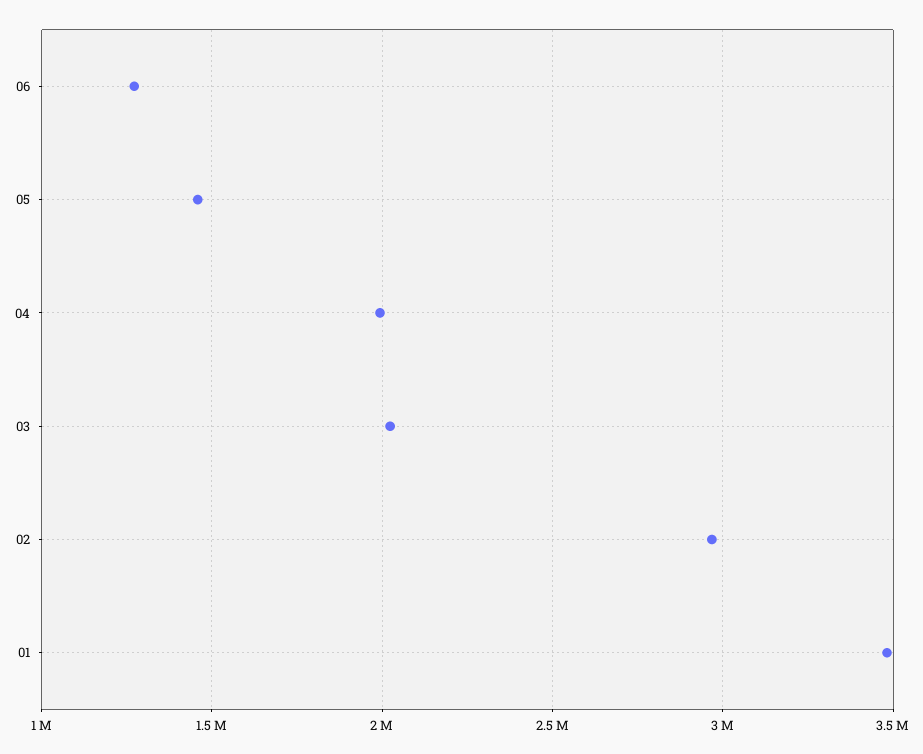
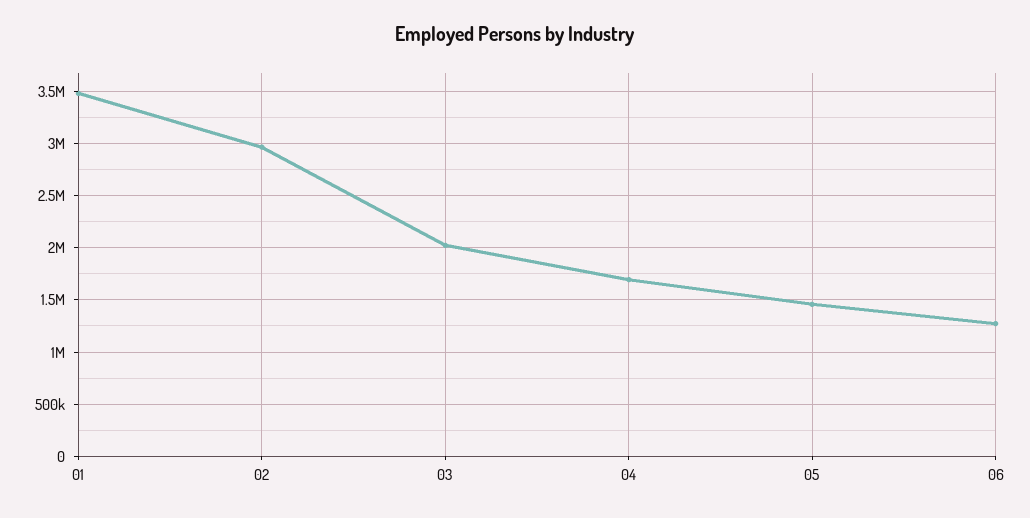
  {
    "06": 1250000,
    "05": 1450000,
-   "04": 2000000,
+   "04": 1700000,
    "03": 2000000,
    "02": 2950000,
    "01": 3500000
  }

